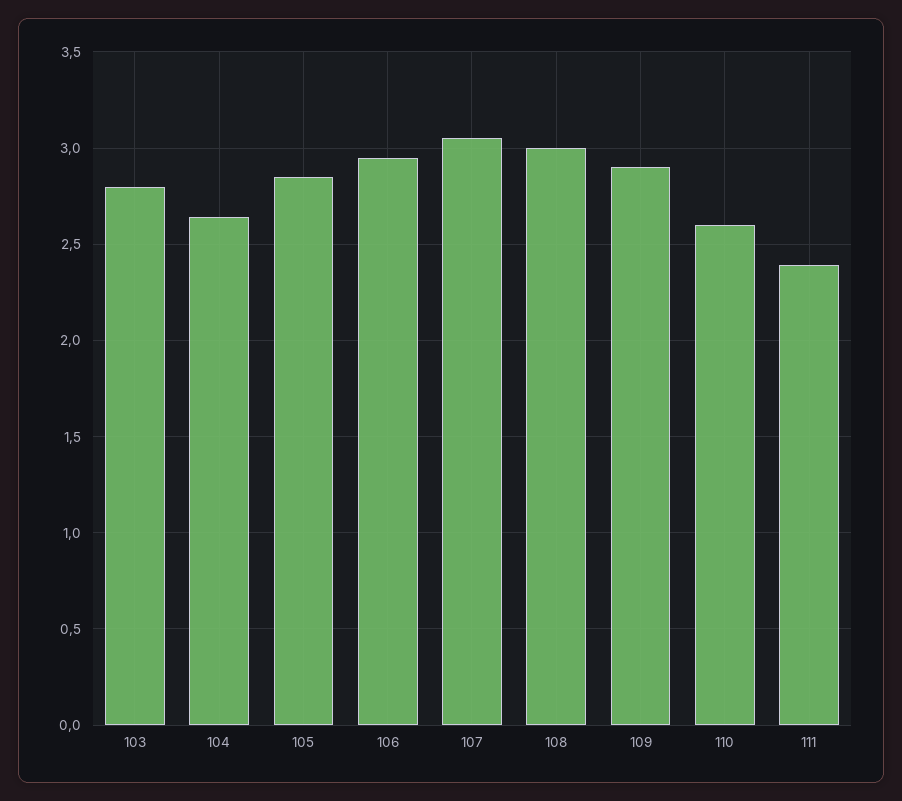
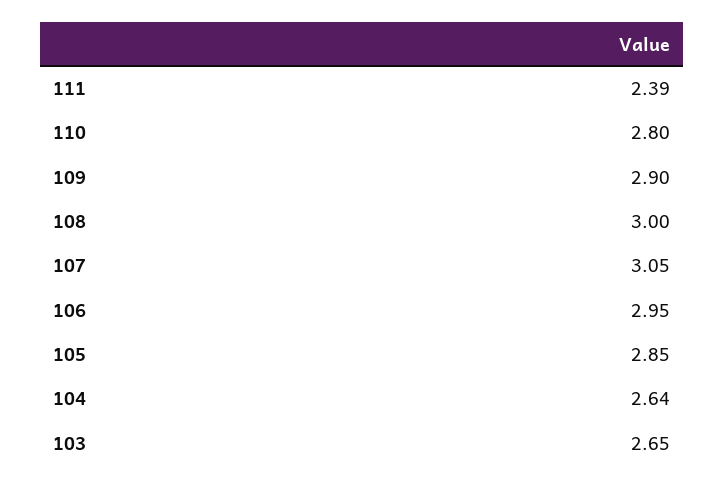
  {
-   "103": 2.8,
+   "103": 2.65,
    "104": 2.64,
    "105": 2.85,
    "106": 2.95,
    "107": 3.05,
    "108": 3,
    "109": 2.9,
-   "110": 2.6,
+   "110": 2.8,
    "111": 2.39
  }

